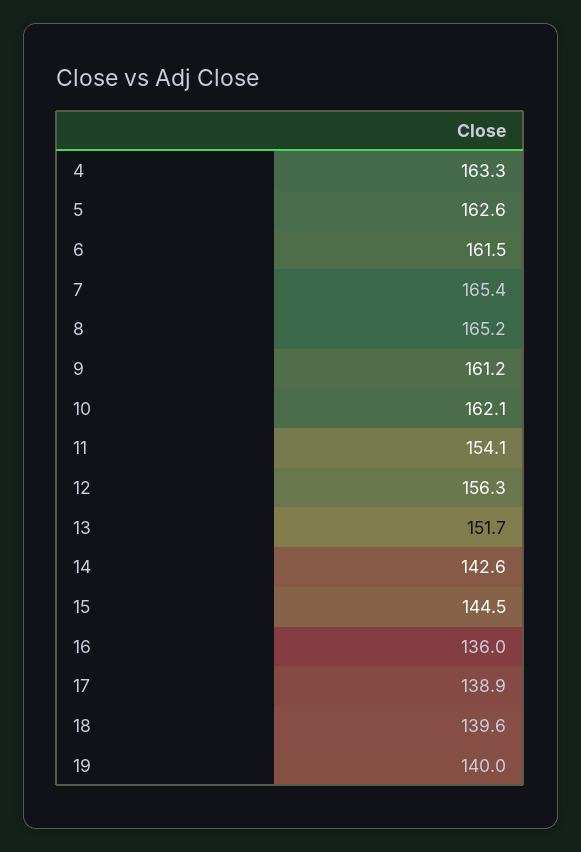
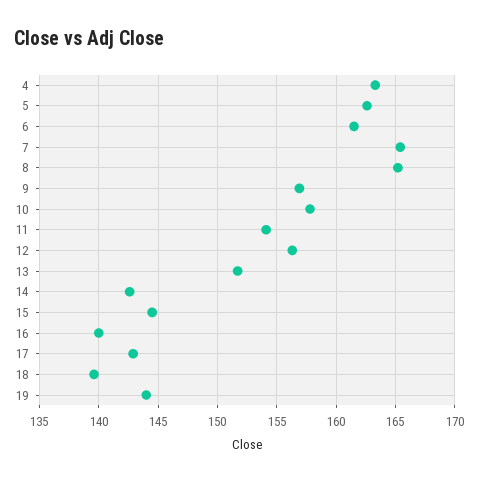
  {
    "4": 163.3,
    "5": 162.6,
    "6": 161.5,
    "7": 165.4,
    "8": 165.2,
-   "9": 161.2,
+   "9": 157,
-   "10": 162.1,
+   "10": 158,
    "11": 154.1,
    "12": 156.3,
    "13": 151.7,
    "14": 142.6,
    "15": 144.5,
-   "16": 136,
+   "16": 140,
-   "17": 138.9,
+   "17": 143,
    "18": 139.6,
-   "19": 140
+   "19": 144
  }

